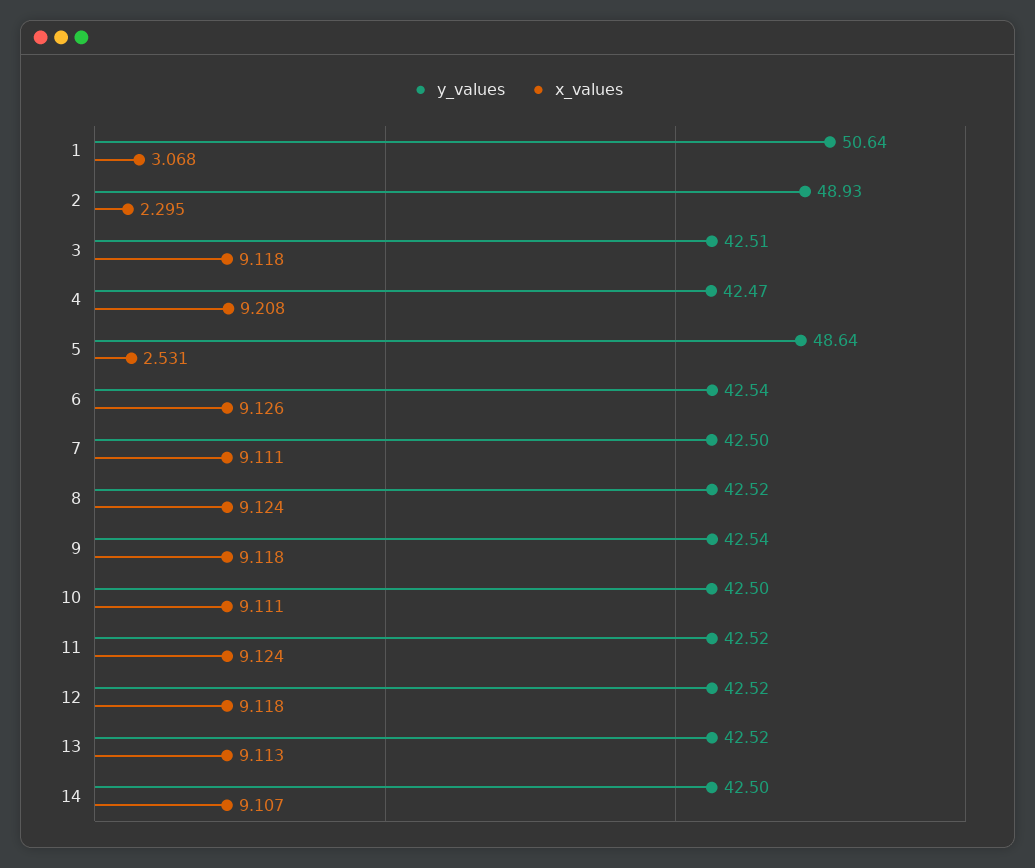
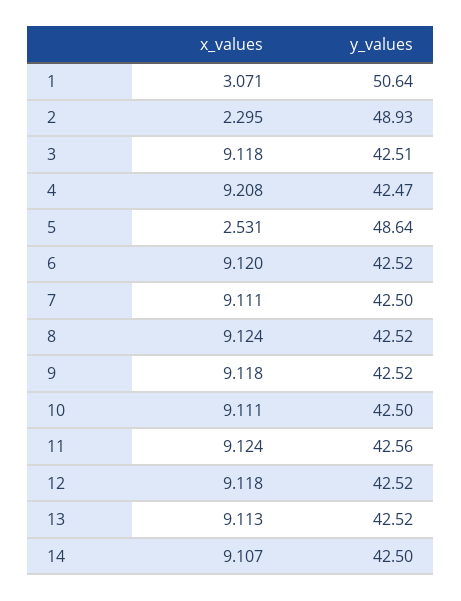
  {
    "y_values": {
      "1": 50.64,
      "2": 48.93,
      "3": 42.51,
      "4": 42.47,
      "5": 48.64,
-     "6": 42.54,
+     "6": 42.52,
      "7": 42.5,
      "8": 42.52,
-     "9": 42.54,
+     "9": 42.52,
      "10": 42.5,
-     "11": 42.52,
+     "11": 42.56,
      "12": 42.52,
      "13": 42.52,
      "14": 42.5
    },
    "x_values": {
-     "1": 3.068,
+     "1": 3.071,
      "2": 2.295,
      "3": 9.118,
      "4": 9.208,
      "5": 2.531,
-     "6": 9.126,
+     "6": 9.12,
      "7": 9.111,
      "8": 9.124,
      "9": 9.118,
      "10": 9.111,
      "11": 9.124,
      "12": 9.118,
      "13": 9.113,
      "14": 9.107
    }
  }

